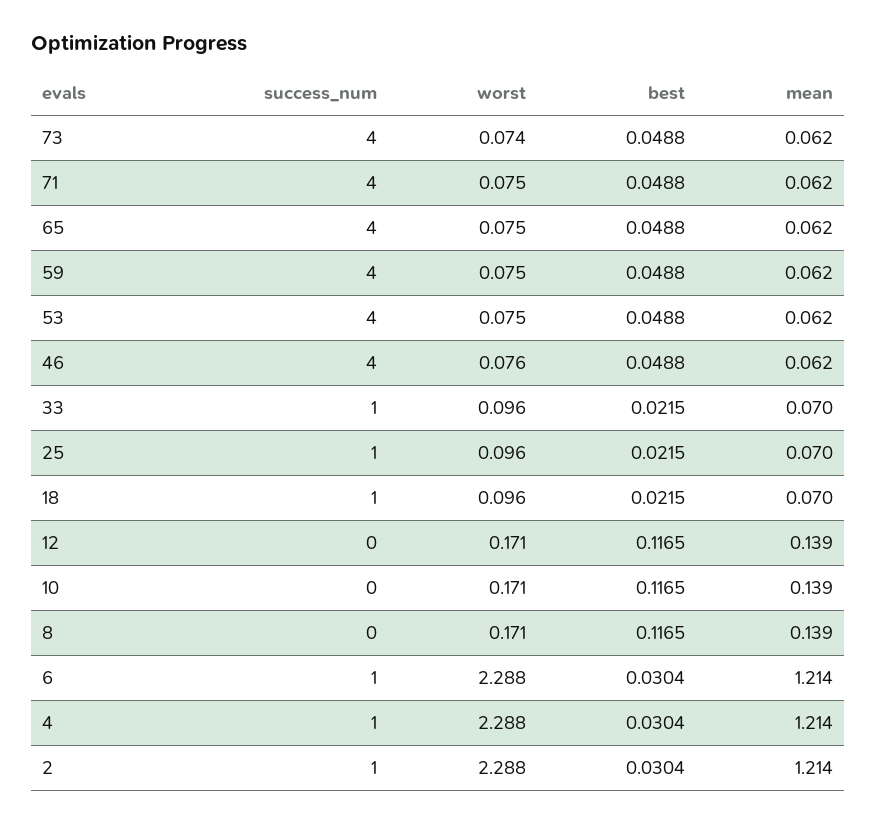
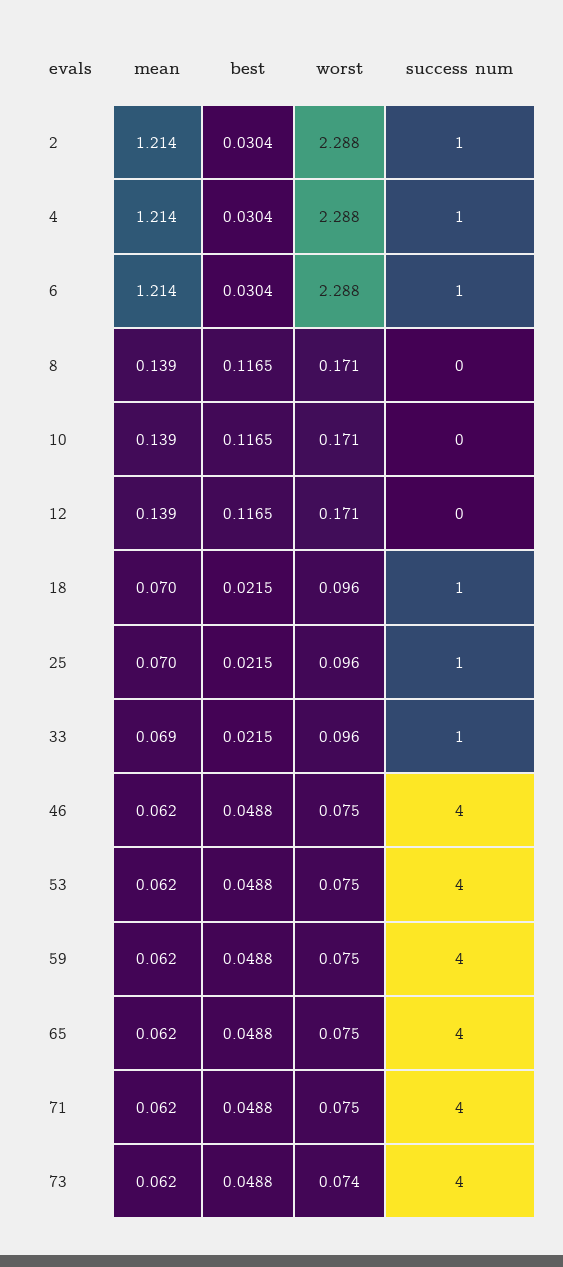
  {
    "success_num": {
      "73": 4,
      "71": 4,
      "65": 4,
      "59": 4,
      "53": 4,
      "46": 4,
      "33": 1,
      "25": 1,
      "18": 1,
      "12": 0,
      "10": 0,
      "8": 0,
      "6": 1,
      "4": 1,
      "2": 1
    },
    "worst": {
      "73": 0.074,
      "71": 0.075,
      "65": 0.075,
      "59": 0.075,
      "53": 0.075,
-     "46": 0.076,
+     "46": 0.075,
      "33": 0.096,
      "25": 0.096,
      "18": 0.096,
      "12": 0.171,
      "10": 0.171,
      "8": 0.171,
      "6": 2.288,
      "4": 2.288,
      "2": 2.288
    },
    "best": {
      "73": 0.0488,
      "71": 0.0488,
      "65": 0.0488,
      "59": 0.0488,
      "53": 0.0488,
      "46": 0.0488,
      "33": 0.0215,
      "25": 0.0215,
      "18": 0.0215,
      "12": 0.1165,
      "10": 0.1165,
      "8": 0.1165,
      "6": 0.0304,
      "4": 0.0304,
      "2": 0.0304
    },
    "mean": {
      "73": 0.062,
      "71": 0.062,
      "65": 0.062,
      "59": 0.062,
      "53": 0.062,
      "46": 0.062,
-     "33": 0.07,
+     "33": 0.069,
      "25": 0.07,
      "18": 0.07,
      "12": 0.139,
      "10": 0.139,
      "8": 0.139,
      "6": 1.214,
      "4": 1.214,
      "2": 1.214
    }
  }

